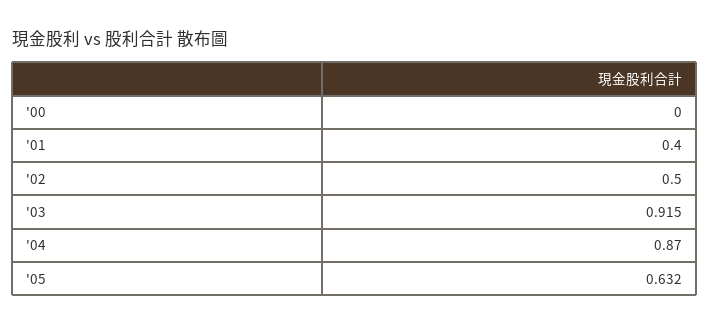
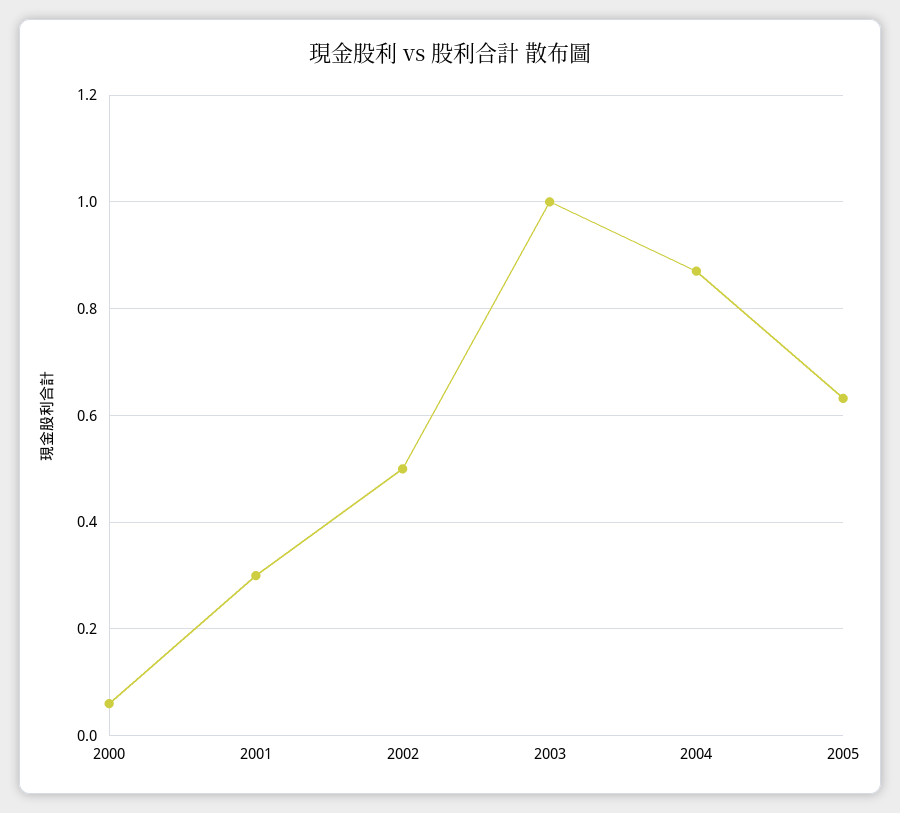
  {
-   "'00": 0,
+   "'00": 0.06,
-   "'01": 0.4,
+   "'01": 0.3,
    "'02": 0.5,
-   "'03": 0.915,
+   "'03": 1,
    "'04": 0.87,
    "'05": 0.632
  }

